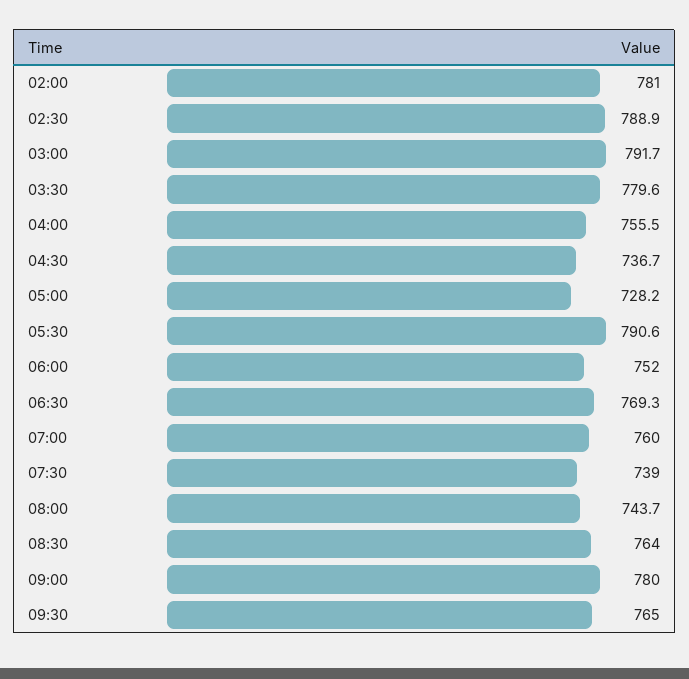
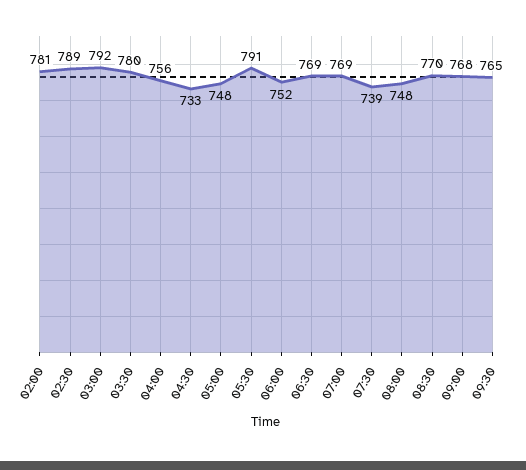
  {
    "02:00": 781,
    "02:30": 788.9,
    "03:00": 791.7,
    "03:30": 779.6,
    "04:00": 755.5,
-   "04:30": 736.7,
+   "04:30": 733,
-   "05:00": 728.2,
+   "05:00": 748,
    "05:30": 790.6,
    "06:00": 752,
    "06:30": 769.3,
-   "07:00": 760,
+   "07:00": 769,
    "07:30": 739,
-   "08:00": 743.7,
+   "08:00": 748,
-   "08:30": 764,
+   "08:30": 770,
-   "09:00": 780,
+   "09:00": 768,
    "09:30": 765
  }

